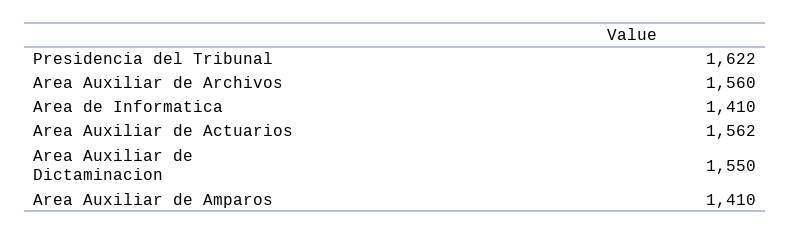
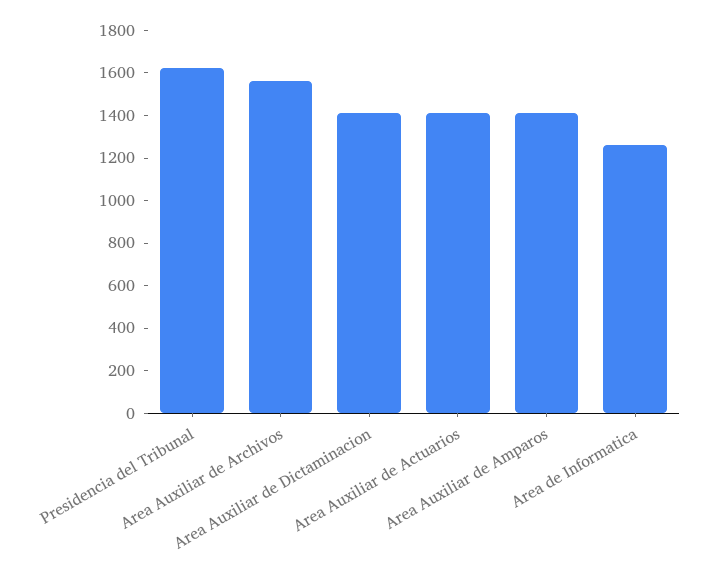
  {
    "Presidencia del Tribunal": 1622,
    "Area Auxiliar de Archivos": 1560,
-   "Area de Informatica": 1410,
+   "Area de Informatica": 1250,
-   "Area Auxiliar de Actuarios": 1562,
+   "Area Auxiliar de Actuarios": 1400,
-   "Area Auxiliar de Dictaminacion": 1550,
+   "Area Auxiliar de Dictaminacion": 1400,
    "Area Auxiliar de Amparos": 1410
  }

